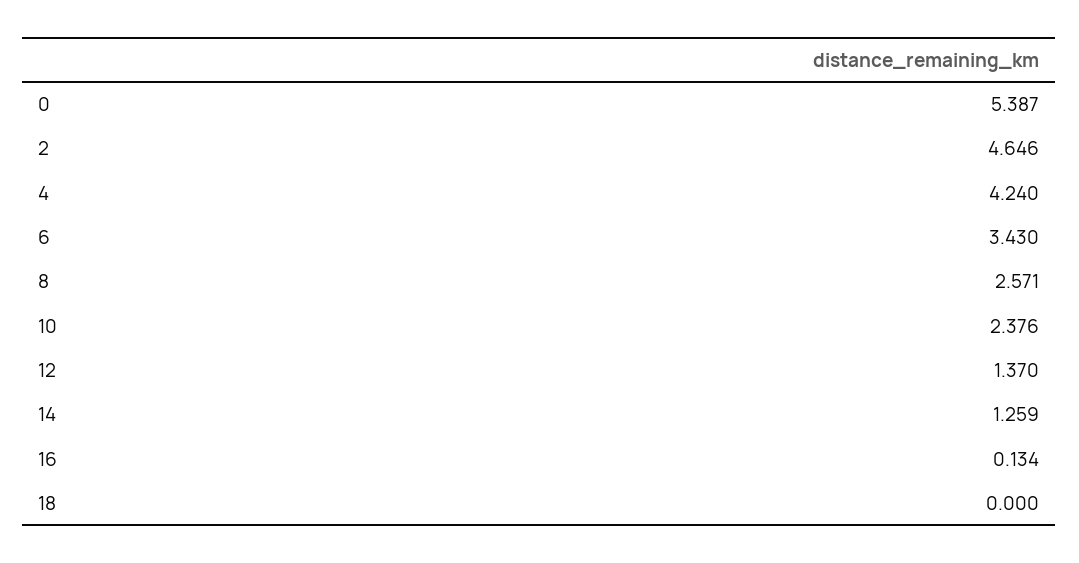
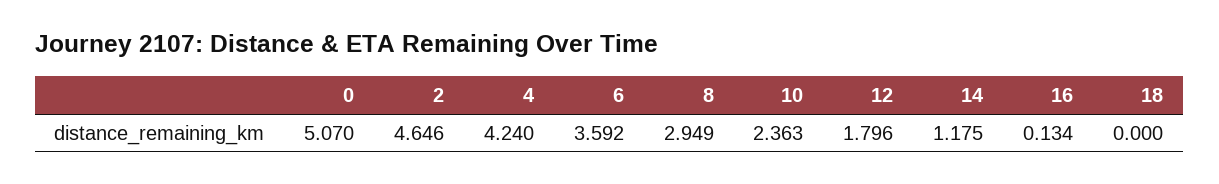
  {
-   "0": 5.387,
+   "0": 5.07,
    "2": 4.646,
    "4": 4.24,
-   "6": 3.43,
+   "6": 3.592,
-   "8": 2.571,
+   "8": 2.949,
-   "10": 2.376,
+   "10": 2.363,
-   "12": 1.37,
+   "12": 1.796,
-   "14": 1.259,
+   "14": 1.175,
    "16": 0.134,
    "18": 0
  }

